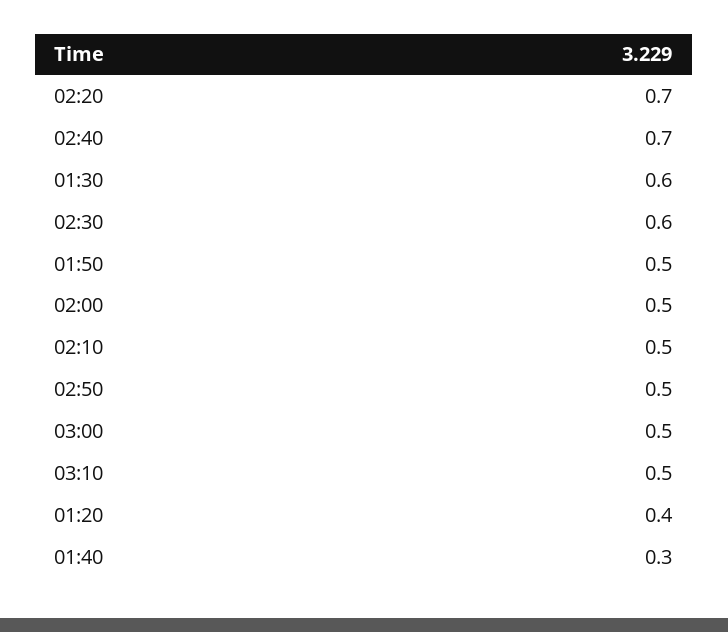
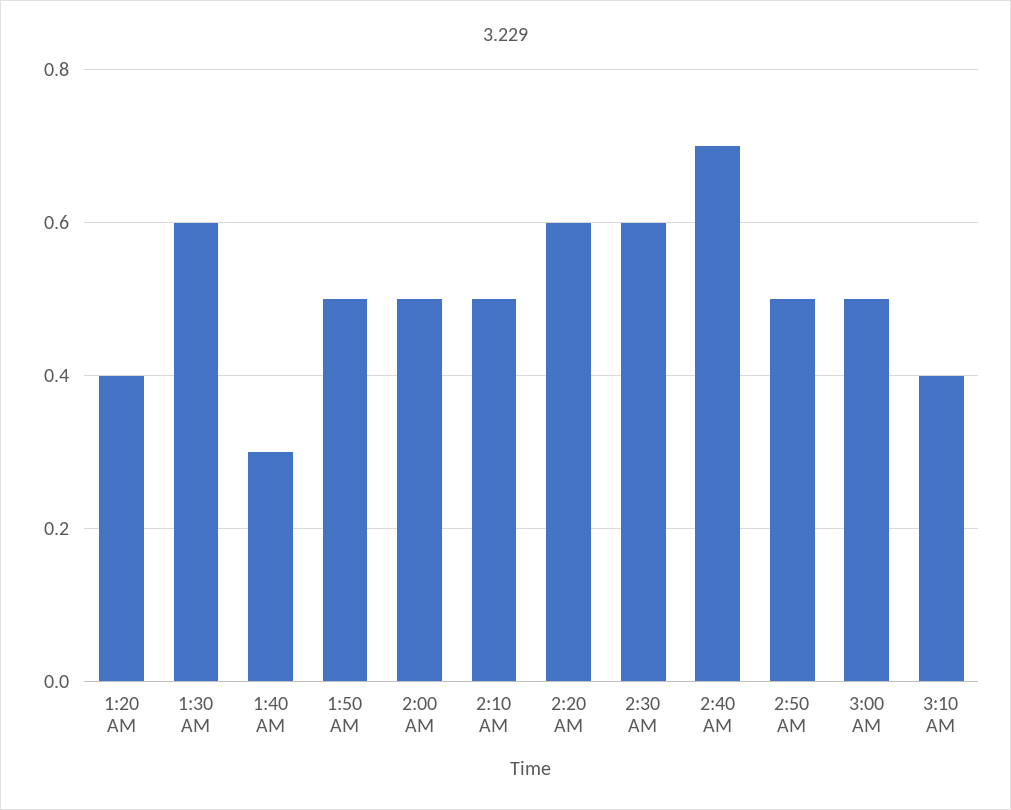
  {
-   "02:20": 0.7,
+   "02:20": 0.6,
    "02:40": 0.7,
    "01:30": 0.6,
    "02:30": 0.6,
    "01:50": 0.5,
    "02:00": 0.5,
    "02:10": 0.5,
    "02:50": 0.5,
    "03:00": 0.5,
-   "03:10": 0.5,
+   "03:10": 0.4,
    "01:20": 0.4,
    "01:40": 0.3
  }

